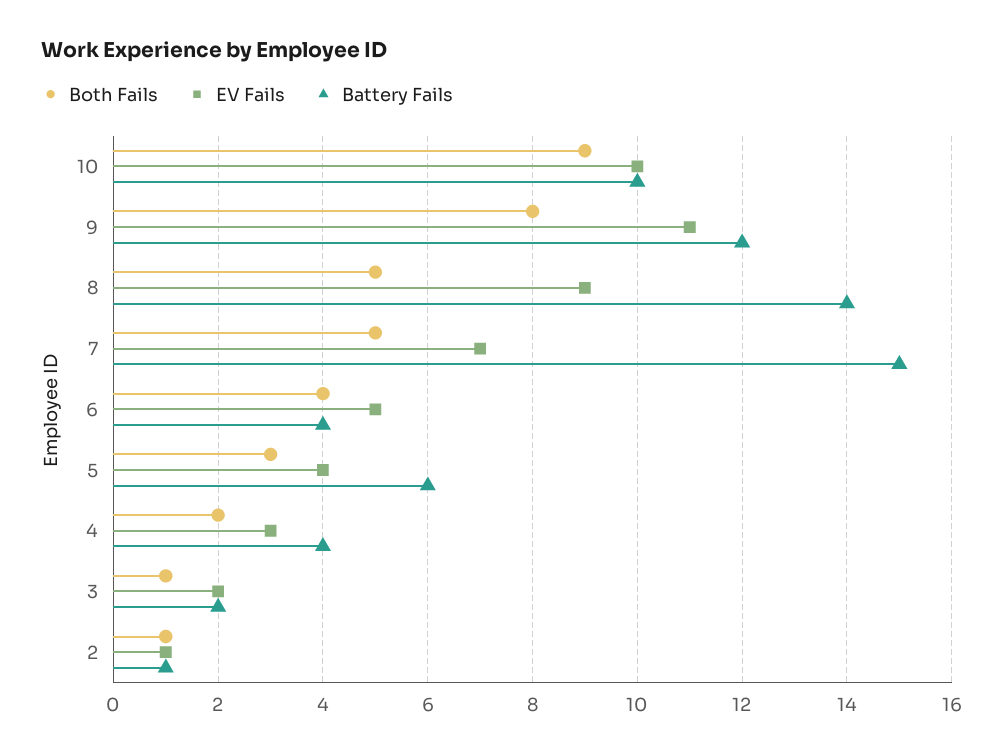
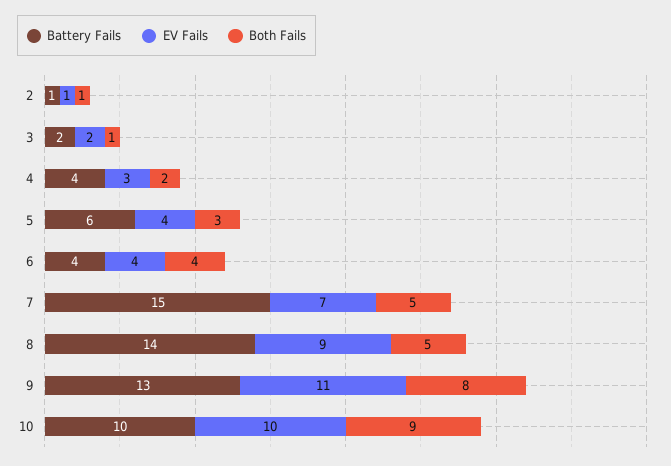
  {
    "Both Fails": {
      "10": 9,
      "9": 8,
      "8": 5,
      "7": 5,
      "6": 4,
      "5": 3,
      "4": 2,
      "3": 1,
      "2": 1
    },
    "EV Fails": {
      "10": 10,
      "9": 11,
      "8": 9,
      "7": 7,
-     "6": 5,
+     "6": 4,
      "5": 4,
      "4": 3,
      "3": 2,
      "2": 1
    },
    "Battery Fails": {
      "10": 10,
-     "9": 12,
+     "9": 13,
      "8": 14,
      "7": 15,
      "6": 4,
      "5": 6,
      "4": 4,
      "3": 2,
      "2": 1
    }
  }

